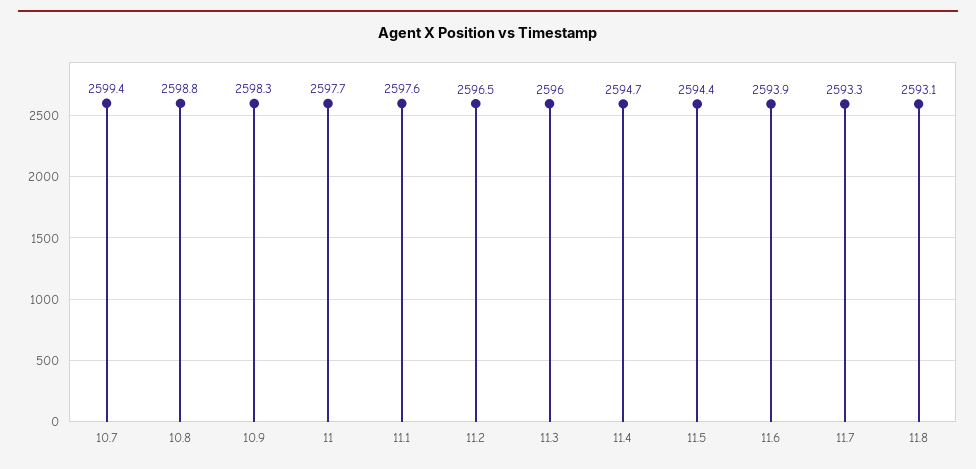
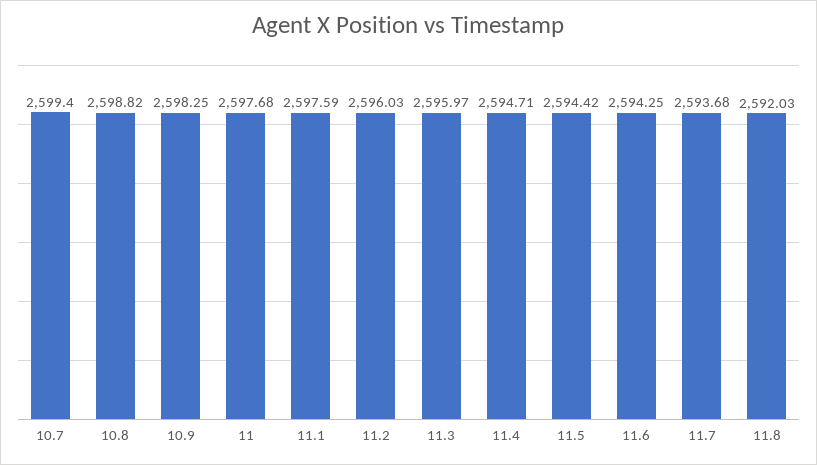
  {
    "10.7": 2599.4,
    "10.8": 2598.82,
    "10.9": 2598.25,
    "11": 2597.68,
    "11.1": 2597.59,
-   "11.2": 2596.5,
+   "11.2": 2596.03,
    "11.3": 2595.97,
    "11.4": 2594.71,
    "11.5": 2594.42,
-   "11.6": 2593.9,
+   "11.6": 2594.25,
-   "11.7": 2593.3,
+   "11.7": 2593.68,
-   "11.8": 2593.1
+   "11.8": 2592.03
  }

